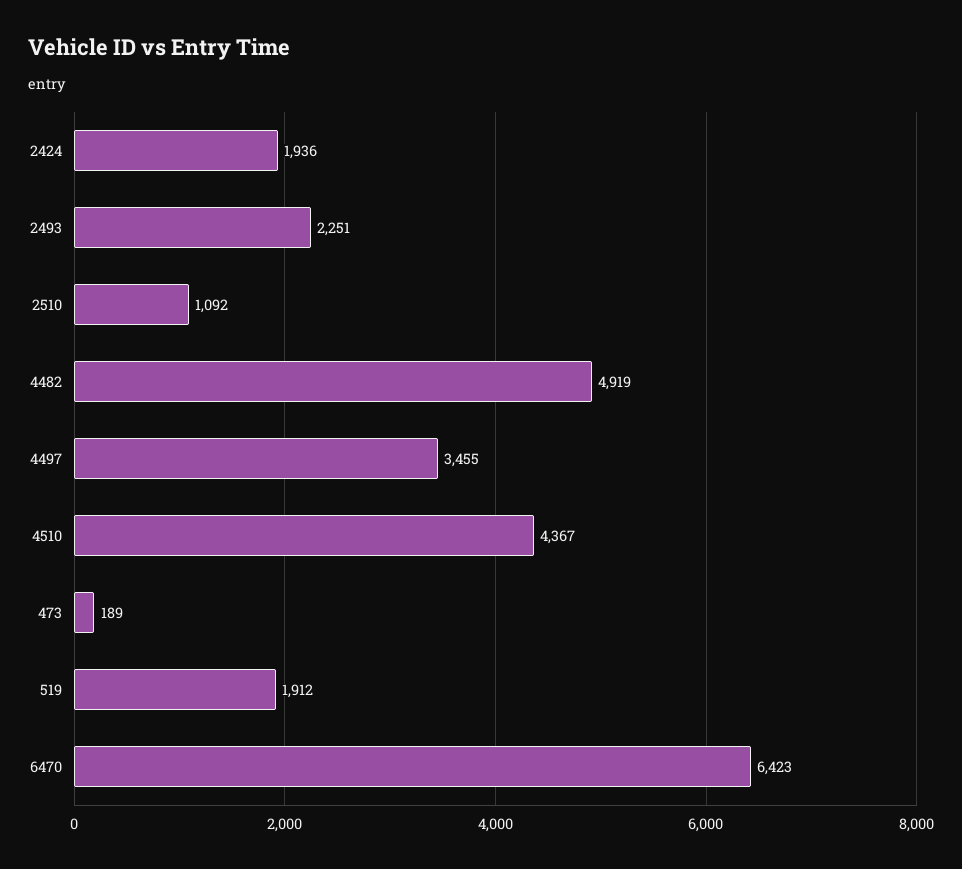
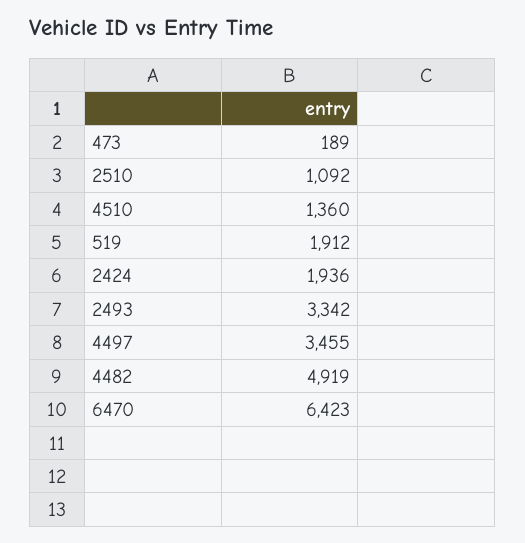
  {
    "2424": 1936,
-   "2493": 2251,
+   "2493": 3342,
    "2510": 1092,
    "4482": 4919,
    "4497": 3455,
-   "4510": 4367,
+   "4510": 1360,
    "473": 189,
    "519": 1912,
    "6470": 6423
  }

